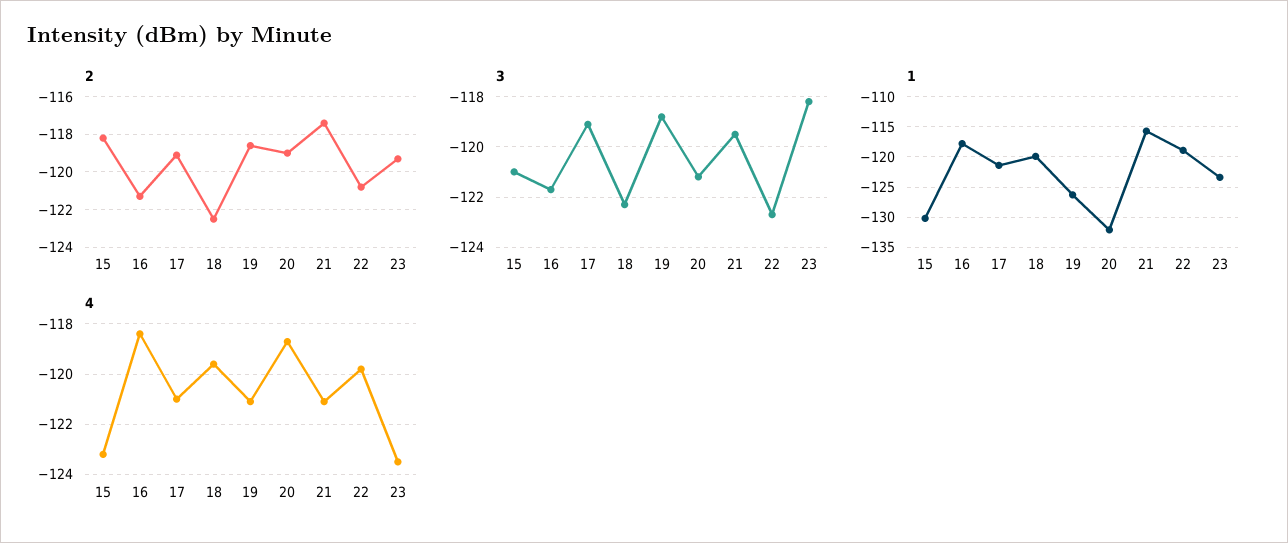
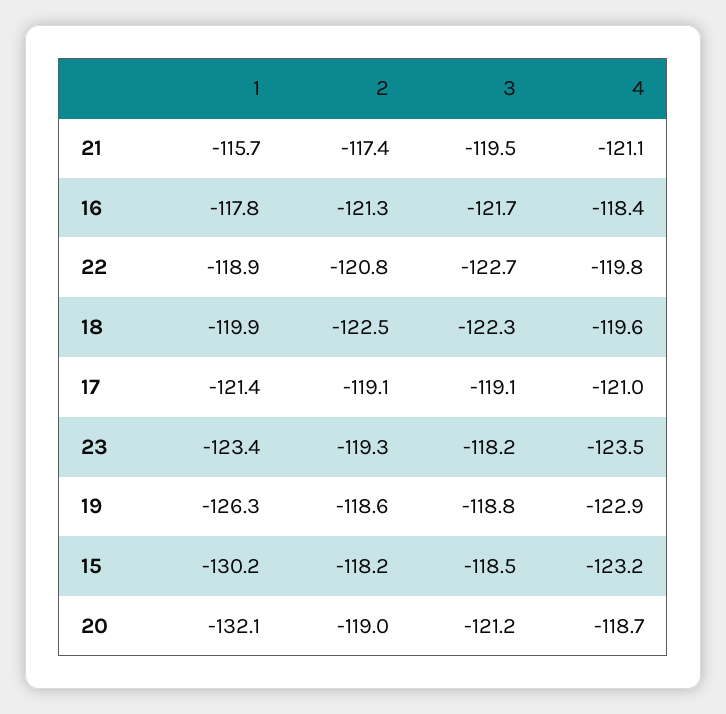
  {
    "2": {
      "15": -118.2,
      "16": -121.3,
      "17": -119.1,
      "18": -122.5,
      "19": -118.6,
      "20": -119,
      "21": -117.4,
      "22": -120.8,
      "23": -119.3
    },
    "3": {
-     "15": -121,
+     "15": -118.5,
      "16": -121.7,
      "17": -119.1,
      "18": -122.3,
      "19": -118.8,
      "20": -121.2,
      "21": -119.5,
      "22": -122.7,
      "23": -118.2
    },
    "1": {
      "15": -130.2,
      "16": -117.8,
      "17": -121.4,
      "18": -119.9,
      "19": -126.3,
      "20": -132.1,
      "21": -115.7,
      "22": -118.9,
      "23": -123.4
    },
    "4": {
      "15": -123.2,
      "16": -118.4,
      "17": -121,
      "18": -119.6,
-     "19": -121,
+     "19": -122.9,
      "20": -118.7,
      "21": -121.1,
      "22": -119.8,
      "23": -123.5
    }
  }

